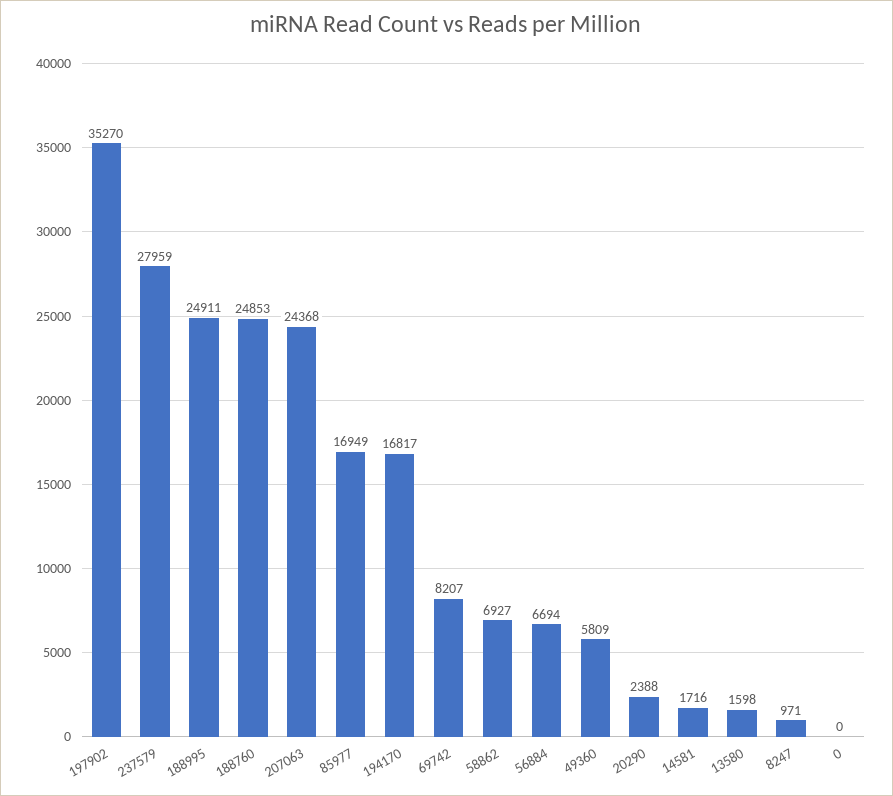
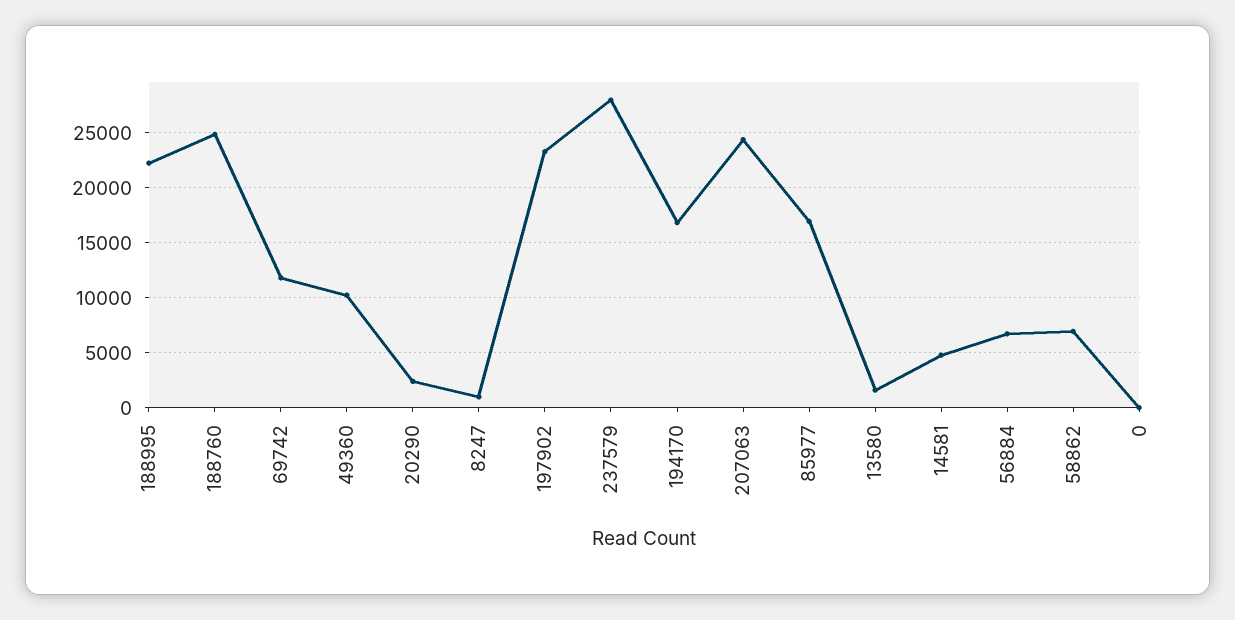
  {
-   "197902": 35270,
+   "197902": 23000,
    "237579": 27959,
-   "188995": 24911,
+   "188995": 22000,
    "188760": 24853,
    "207063": 24368,
    "85977": 16949,
    "194170": 16817,
-   "69742": 8207,
+   "69742": 12000,
    "58862": 6927,
    "56884": 6694,
-   "49360": 5809,
+   "49360": 10000,
    "20290": 2388,
-   "14581": 1716,
+   "14581": 5000,
    "13580": 1598,
    "8247": 971,
    "0": 0
  }

